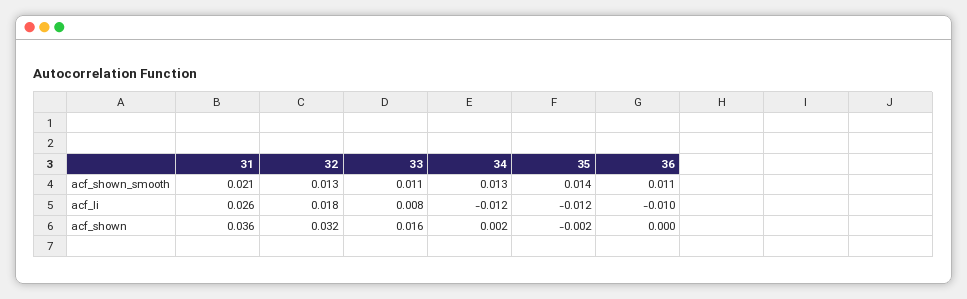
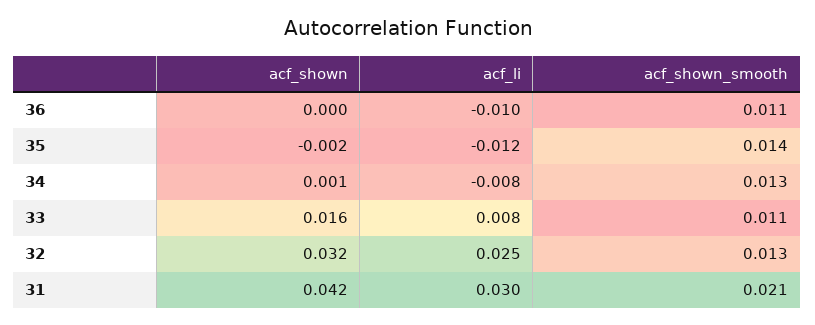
  {
    "31": {
      "acf_shown_smooth": 0.021,
-     "acf_li": 0.026,
+     "acf_li": 0.03,
-     "acf_shown": 0.036
+     "acf_shown": 0.042
    },
    "32": {
      "acf_shown_smooth": 0.013,
-     "acf_li": 0.018,
+     "acf_li": 0.025,
      "acf_shown": 0.032
    },
    "33": {
      "acf_shown_smooth": 0.011,
      "acf_li": 0.008,
      "acf_shown": 0.016
    },
    "34": {
      "acf_shown_smooth": 0.013,
-     "acf_li": -0.012,
+     "acf_li": -0.008,
-     "acf_shown": 0.002
+     "acf_shown": 0.001
    },
    "35": {
      "acf_shown_smooth": 0.014,
      "acf_li": -0.012,
      "acf_shown": -0.002
    },
    "36": {
      "acf_shown_smooth": 0.011,
      "acf_li": -0.01,
      "acf_shown": 0
    }
  }

